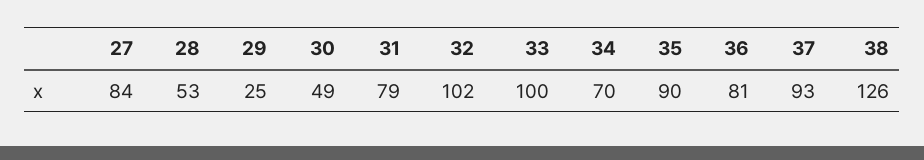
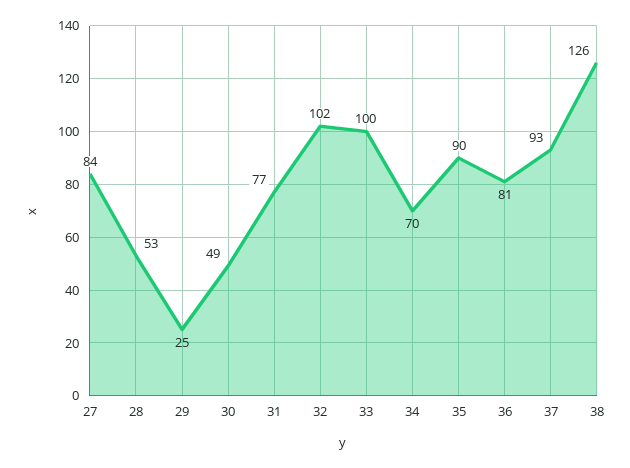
  {
    "27": 84,
    "28": 53,
    "29": 25,
    "30": 49,
-   "31": 79,
+   "31": 77,
    "32": 102,
    "33": 100,
    "34": 70,
    "35": 90,
    "36": 81,
    "37": 93,
    "38": 126
  }

